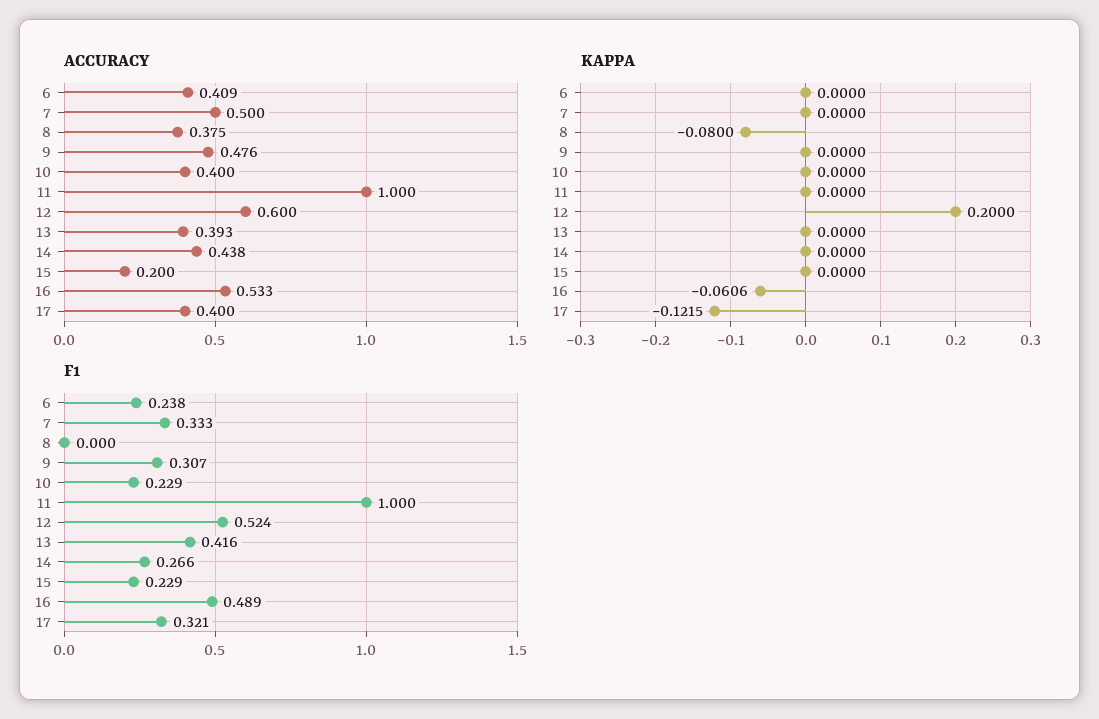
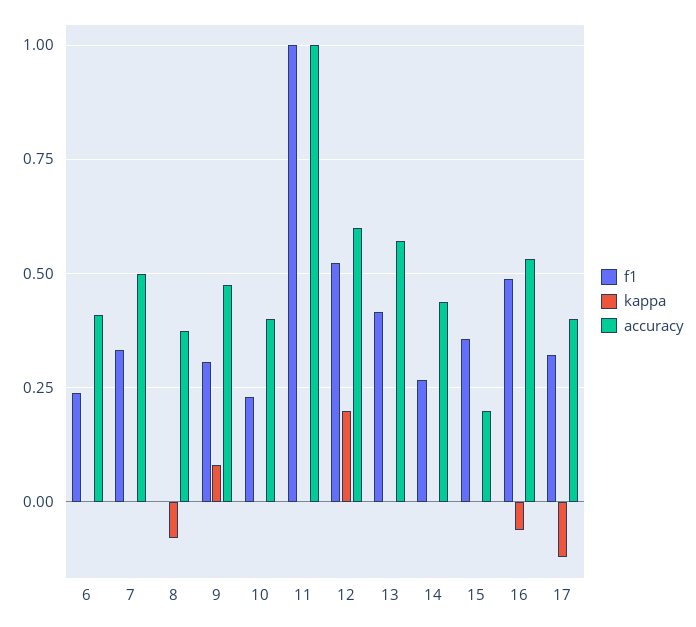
  {
    "ACCURACY": {
      "6": 0.409,
      "7": 0.5,
      "8": 0.375,
      "9": 0.476,
      "10": 0.4,
      "11": 1,
      "12": 0.6,
-     "13": 0.393,
+     "13": 0.575,
      "14": 0.438,
      "15": 0.2,
      "16": 0.533,
      "17": 0.4
    },
    "KAPPA": {
      "6": 0,
      "7": 0,
      "8": -0.08,
-     "9": 0,
+     "9": 0.075,
      "10": 0,
      "11": 0,
      "12": 0.2,
      "13": 0,
      "14": 0,
      "15": 0,
      "16": -0.0606,
      "17": -0.1215
    },
    "F1": {
      "6": 0.238,
      "7": 0.333,
      "8": 0,
      "9": 0.307,
      "10": 0.229,
      "11": 1,
      "12": 0.524,
      "13": 0.416,
      "14": 0.266,
-     "15": 0.229,
+     "15": 0.35,
      "16": 0.489,
      "17": 0.321
    }
  }

